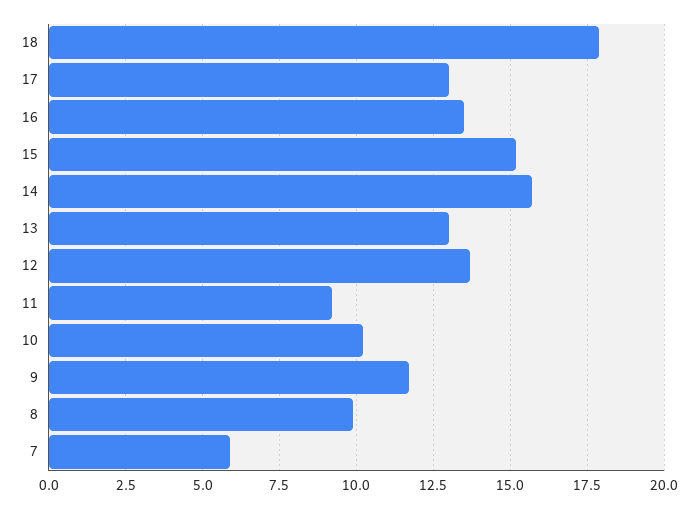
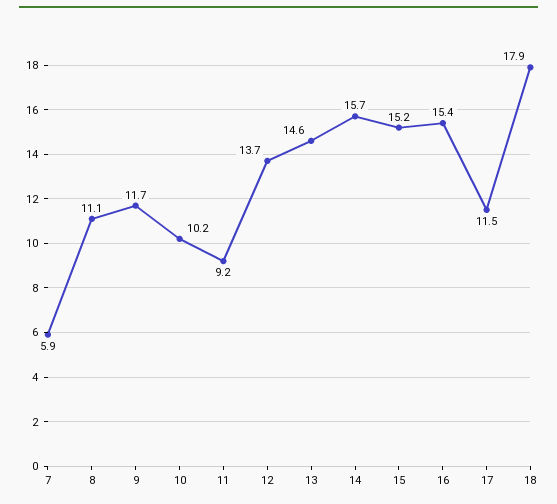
  {
    "18": 17.9,
-   "17": 13,
+   "17": 11.5,
-   "16": 13.5,
+   "16": 15.4,
    "15": 15.2,
    "14": 15.7,
-   "13": 13,
+   "13": 14.6,
    "12": 13.7,
    "11": 9.2,
    "10": 10.2,
    "9": 11.7,
-   "8": 10,
+   "8": 11.1,
    "7": 5.9
  }

